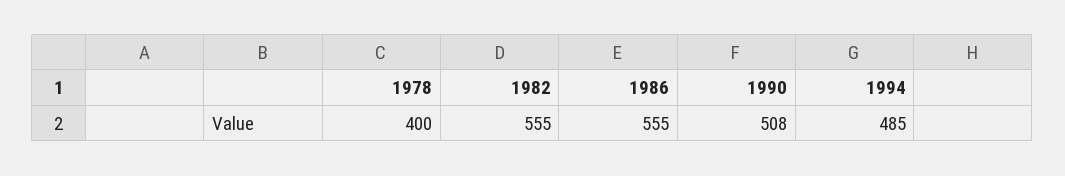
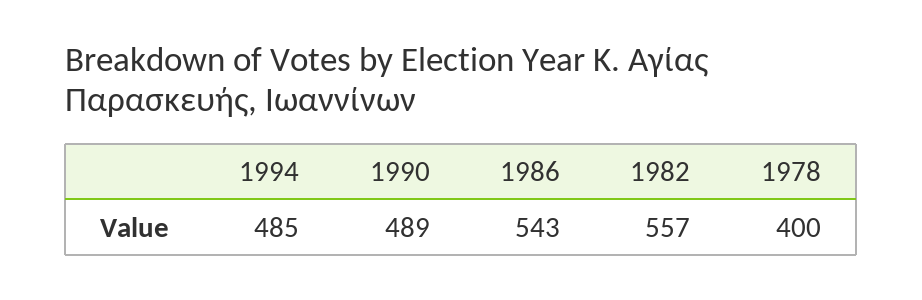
  {
    "1978": 400,
-   "1982": 555,
+   "1982": 557,
-   "1986": 555,
+   "1986": 543,
-   "1990": 508,
+   "1990": 489,
    "1994": 485
  }

